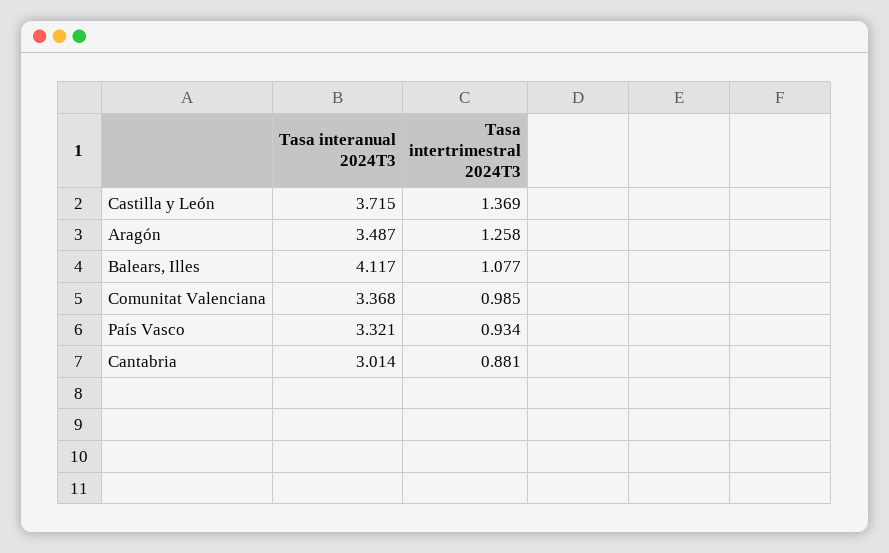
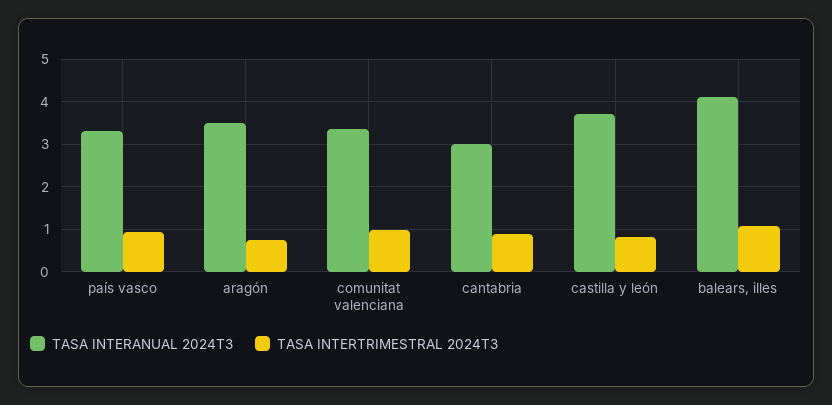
  {
    "Tasa interanual 2024T3": {
      "Castilla y León": 3.715,
      "Aragón": 3.487,
      "Balears, Illes": 4.117,
      "Comunitat Valenciana": 3.368,
      "País Vasco": 3.321,
      "Cantabria": 3.014
    },
    "Tasa intertrimestral 2024T3": {
-     "Castilla y León": 1.369,
+     "Castilla y León": 0.8,
-     "Aragón": 1.258,
+     "Aragón": 0.8,
      "Balears, Illes": 1.077,
      "Comunitat Valenciana": 0.985,
      "País Vasco": 0.934,
      "Cantabria": 0.881
    }
  }

